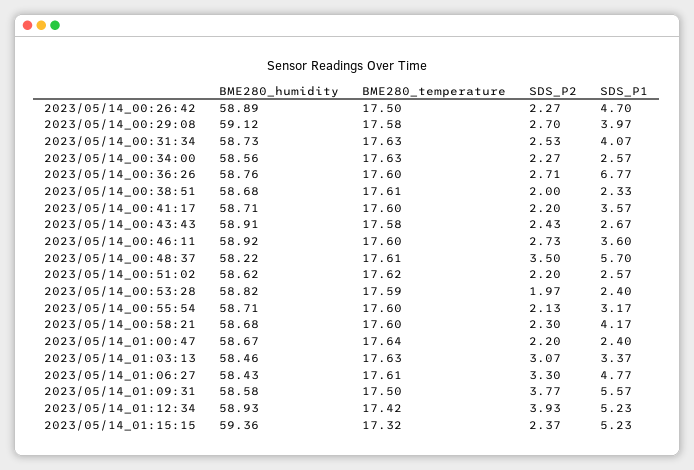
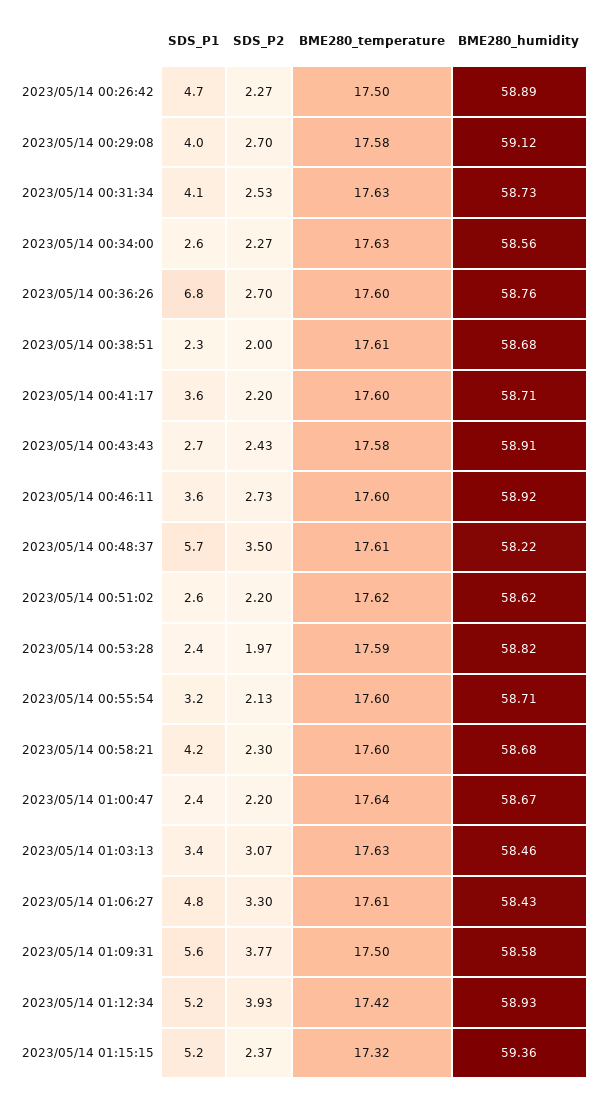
  {
    "BME280_humidity": {
      "2023/05/14_00:26:42": 58.89,
      "2023/05/14_00:29:08": 59.12,
      "2023/05/14_00:31:34": 58.73,
      "2023/05/14_00:34:00": 58.56,
      "2023/05/14_00:36:26": 58.76,
      "2023/05/14_00:38:51": 58.68,
      "2023/05/14_00:41:17": 58.71,
      "2023/05/14_00:43:43": 58.91,
      "2023/05/14_00:46:11": 58.92,
      "2023/05/14_00:48:37": 58.22,
      "2023/05/14_00:51:02": 58.62,
      "2023/05/14_00:53:28": 58.82,
      "2023/05/14_00:55:54": 58.71,
      "2023/05/14_00:58:21": 58.68,
      "2023/05/14_01:00:47": 58.67,
      "2023/05/14_01:03:13": 58.46,
      "2023/05/14_01:06:27": 58.43,
      "2023/05/14_01:09:31": 58.58,
      "2023/05/14_01:12:34": 58.93,
      "2023/05/14_01:15:15": 59.36
    },
    "BME280_temperature": {
      "2023/05/14_00:26:42": 17.5,
      "2023/05/14_00:29:08": 17.58,
      "2023/05/14_00:31:34": 17.63,
      "2023/05/14_00:34:00": 17.63,
      "2023/05/14_00:36:26": 17.6,
      "2023/05/14_00:38:51": 17.61,
      "2023/05/14_00:41:17": 17.6,
      "2023/05/14_00:43:43": 17.58,
      "2023/05/14_00:46:11": 17.6,
      "2023/05/14_00:48:37": 17.61,
      "2023/05/14_00:51:02": 17.62,
      "2023/05/14_00:53:28": 17.59,
      "2023/05/14_00:55:54": 17.6,
      "2023/05/14_00:58:21": 17.6,
      "2023/05/14_01:00:47": 17.64,
      "2023/05/14_01:03:13": 17.63,
      "2023/05/14_01:06:27": 17.61,
      "2023/05/14_01:09:31": 17.5,
      "2023/05/14_01:12:34": 17.42,
      "2023/05/14_01:15:15": 17.32
    },
    "SDS_P2": {
      "2023/05/14_00:26:42": 2.27,
      "2023/05/14_00:29:08": 2.7,
      "2023/05/14_00:31:34": 2.53,
      "2023/05/14_00:34:00": 2.27,
-     "2023/05/14_00:36:26": 2.71,
+     "2023/05/14_00:36:26": 2.7,
      "2023/05/14_00:38:51": 2,
      "2023/05/14_00:41:17": 2.2,
      "2023/05/14_00:43:43": 2.43,
      "2023/05/14_00:46:11": 2.73,
      "2023/05/14_00:48:37": 3.5,
      "2023/05/14_00:51:02": 2.2,
      "2023/05/14_00:53:28": 1.97,
      "2023/05/14_00:55:54": 2.13,
      "2023/05/14_00:58:21": 2.3,
      "2023/05/14_01:00:47": 2.2,
      "2023/05/14_01:03:13": 3.07,
      "2023/05/14_01:06:27": 3.3,
      "2023/05/14_01:09:31": 3.77,
      "2023/05/14_01:12:34": 3.93,
      "2023/05/14_01:15:15": 2.37
    },
    "SDS_P1": {
      "2023/05/14_00:26:42": 4.7,
      "2023/05/14_00:29:08": 3.97,
      "2023/05/14_00:31:34": 4.07,
      "2023/05/14_00:34:00": 2.57,
      "2023/05/14_00:36:26": 6.77,
      "2023/05/14_00:38:51": 2.33,
      "2023/05/14_00:41:17": 3.57,
      "2023/05/14_00:43:43": 2.67,
      "2023/05/14_00:46:11": 3.6,
      "2023/05/14_00:48:37": 5.7,
      "2023/05/14_00:51:02": 2.57,
      "2023/05/14_00:53:28": 2.4,
      "2023/05/14_00:55:54": 3.17,
      "2023/05/14_00:58:21": 4.17,
      "2023/05/14_01:00:47": 2.4,
      "2023/05/14_01:03:13": 3.37,
      "2023/05/14_01:06:27": 4.77,
      "2023/05/14_01:09:31": 5.57,
      "2023/05/14_01:12:34": 5.23,
      "2023/05/14_01:15:15": 5.23
    }
  }

